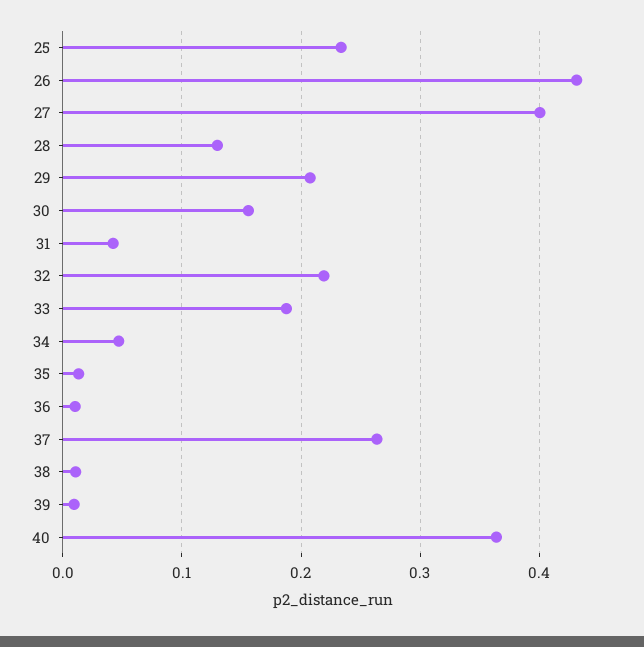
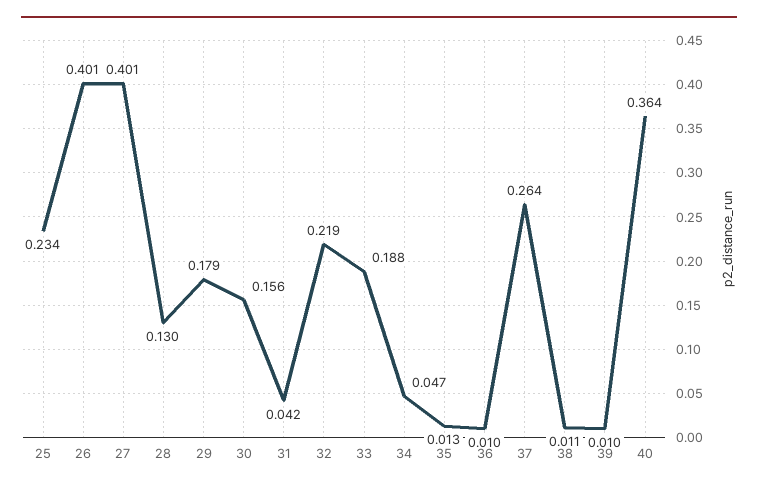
  {
    "25": 0.234,
-   "26": 0.43,
+   "26": 0.401,
    "27": 0.401,
    "28": 0.13,
-   "29": 0.21,
+   "29": 0.179,
    "30": 0.156,
    "31": 0.042,
    "32": 0.219,
    "33": 0.188,
    "34": 0.047,
    "35": 0.013,
    "36": 0.01,
    "37": 0.264,
    "38": 0.011,
    "39": 0.01,
    "40": 0.364
  }

